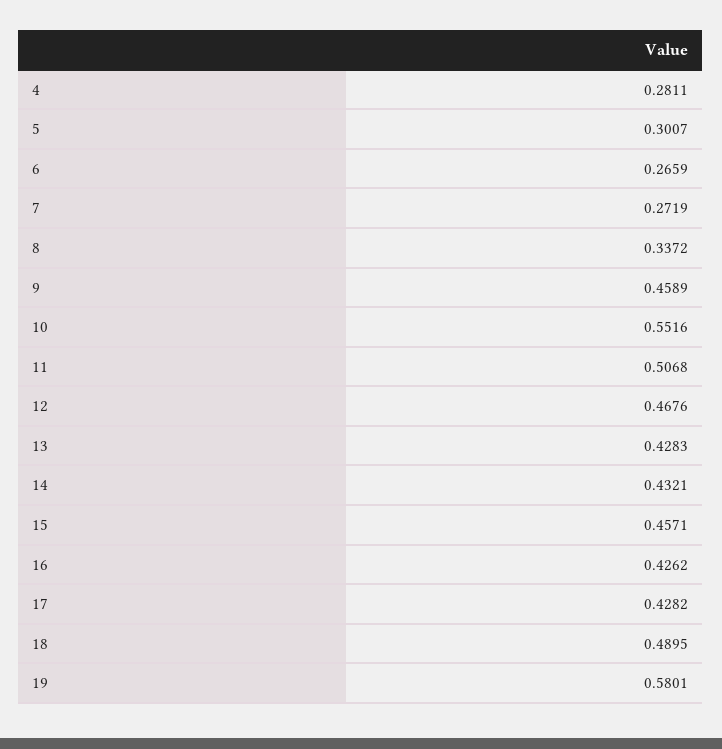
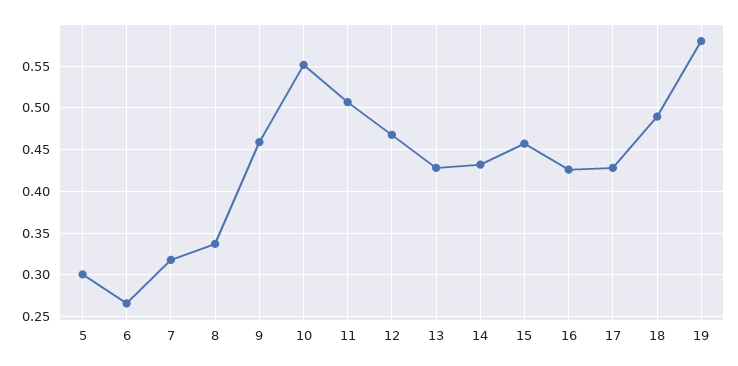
  {
-   "4": 0.2811,
    "5": 0.3007,
    "6": 0.2659,
-   "7": 0.2719,
+   "7": 0.32,
    "8": 0.3372,
    "9": 0.4589,
    "10": 0.5516,
    "11": 0.5068,
    "12": 0.4676,
    "13": 0.4283,
    "14": 0.4321,
    "15": 0.4571,
    "16": 0.4262,
    "17": 0.4282,
    "18": 0.4895,
    "19": 0.5801
  }

